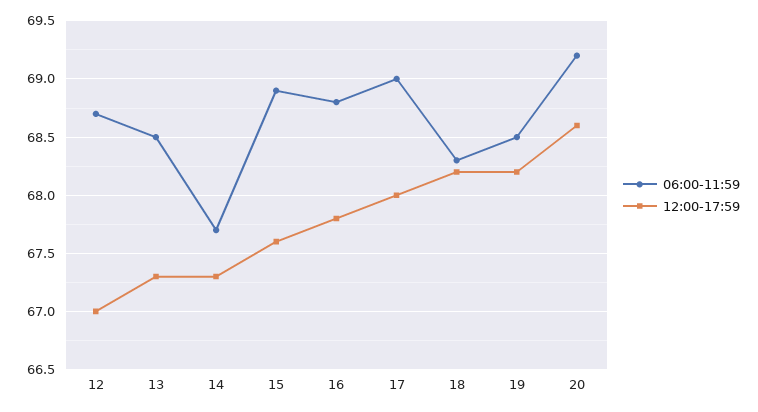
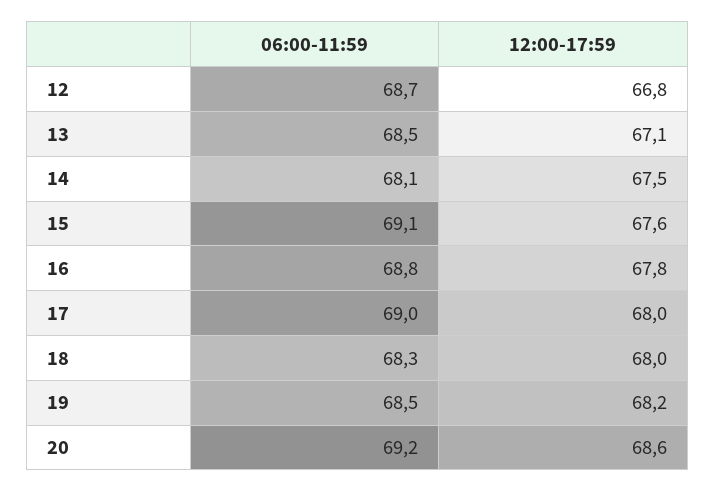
  {
    "06:00-11:59": {
      "12": 68.7,
      "13": 68.5,
-     "14": 67.7,
+     "14": 68.1,
-     "15": 68.9,
+     "15": 69.1,
      "16": 68.8,
      "17": 69,
      "18": 68.3,
      "19": 68.5,
      "20": 69.2
    },
    "12:00-17:59": {
-     "12": 67,
+     "12": 66.8,
-     "13": 67.3,
+     "13": 67.1,
-     "14": 67.3,
+     "14": 67.5,
      "15": 67.6,
      "16": 67.8,
      "17": 68,
-     "18": 68.2,
+     "18": 68,
      "19": 68.2,
      "20": 68.6
    }
  }

